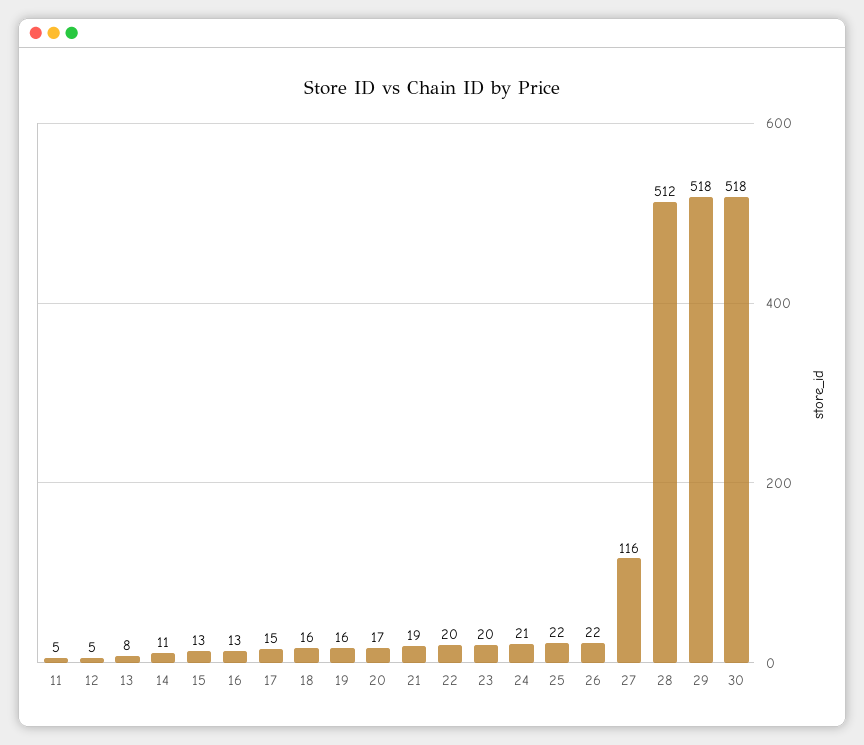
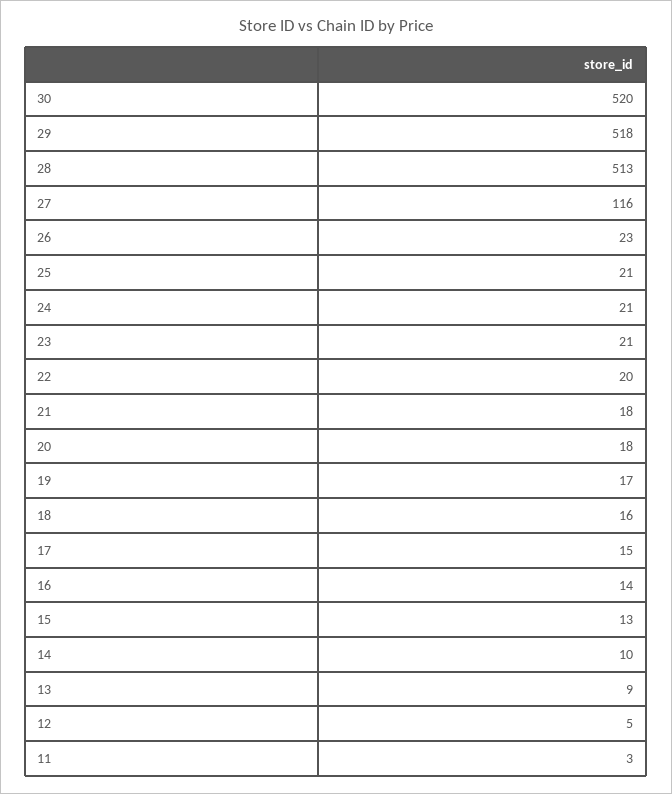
  {
-   "11": 5,
+   "11": 3,
    "12": 5,
-   "13": 8,
+   "13": 9,
-   "14": 11,
+   "14": 10,
    "15": 13,
-   "16": 13,
+   "16": 14,
    "17": 15,
    "18": 16,
-   "19": 16,
+   "19": 17,
-   "20": 17,
+   "20": 18,
-   "21": 19,
+   "21": 18,
    "22": 20,
-   "23": 20,
+   "23": 21,
    "24": 21,
-   "25": 22,
+   "25": 21,
-   "26": 22,
+   "26": 23,
    "27": 116,
-   "28": 512,
+   "28": 513,
    "29": 518,
-   "30": 518
+   "30": 520
  }

